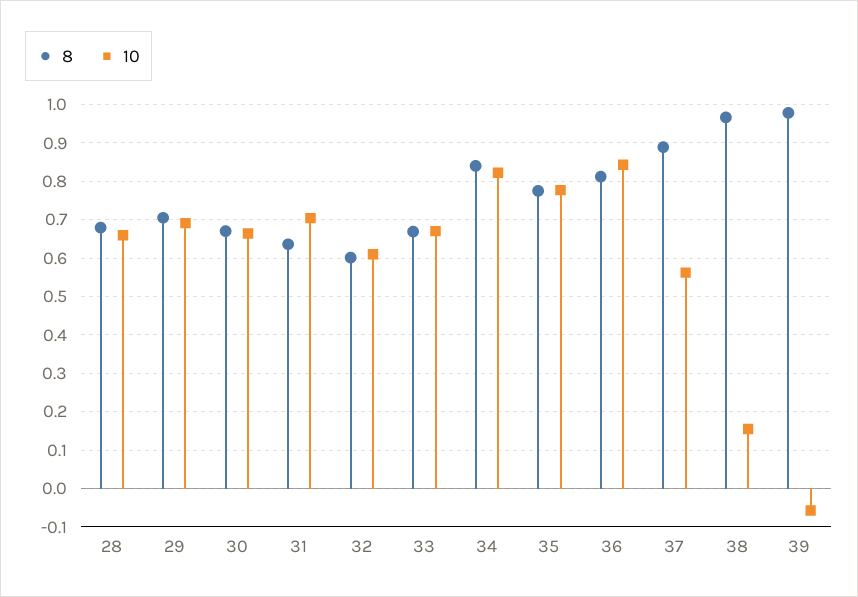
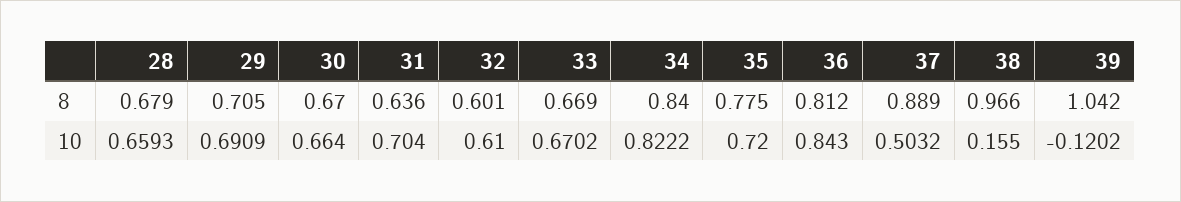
  {
    "8": {
      "28": 0.679,
      "29": 0.705,
      "30": 0.67,
      "31": 0.636,
      "32": 0.601,
      "33": 0.669,
      "34": 0.84,
      "35": 0.775,
      "36": 0.812,
      "37": 0.889,
      "38": 0.966,
-     "39": 0.98
+     "39": 1.042
    },
    "10": {
      "28": 0.6593,
      "29": 0.6909,
      "30": 0.664,
      "31": 0.704,
      "32": 0.61,
      "33": 0.6702,
      "34": 0.8222,
-     "35": 0.78,
+     "35": 0.72,
      "36": 0.843,
-     "37": 0.56,
+     "37": 0.5032,
      "38": 0.155,
-     "39": -0.06
+     "39": -0.1202
    }
  }

